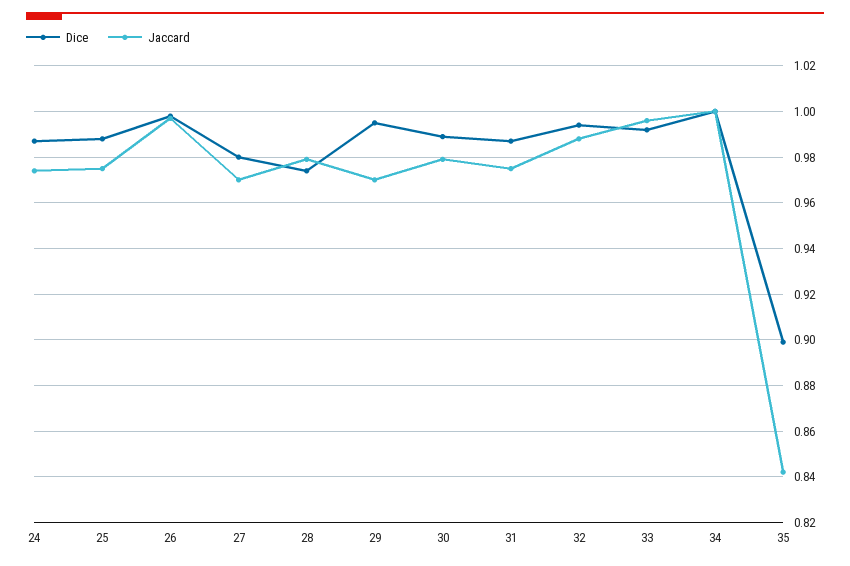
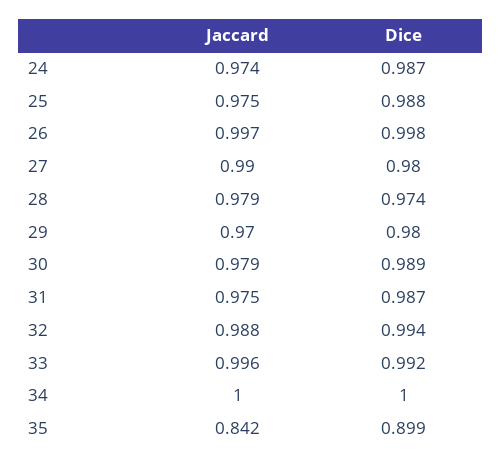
  {
    "Dice": {
      "24": 0.987,
      "25": 0.988,
      "26": 0.998,
      "27": 0.98,
      "28": 0.974,
-     "29": 0.995,
+     "29": 0.98,
      "30": 0.989,
      "31": 0.987,
      "32": 0.994,
      "33": 0.992,
      "34": 1,
      "35": 0.899
    },
    "Jaccard": {
      "24": 0.974,
      "25": 0.975,
      "26": 0.997,
-     "27": 0.97,
+     "27": 0.99,
      "28": 0.979,
      "29": 0.97,
      "30": 0.979,
      "31": 0.975,
      "32": 0.988,
      "33": 0.996,
      "34": 1,
      "35": 0.842
    }
  }

